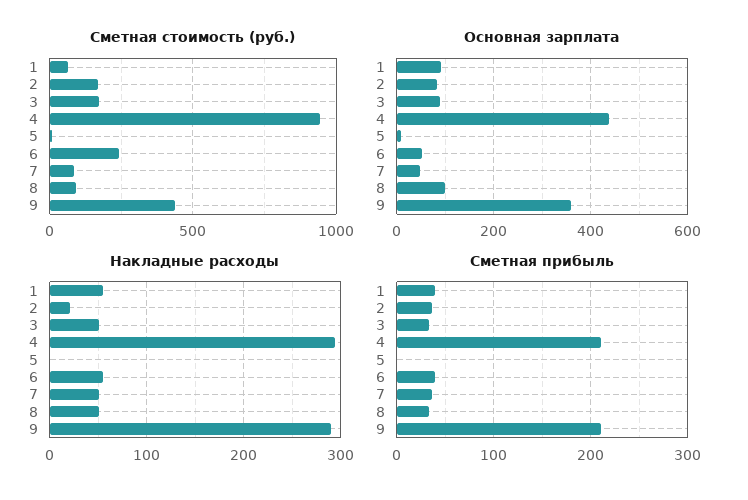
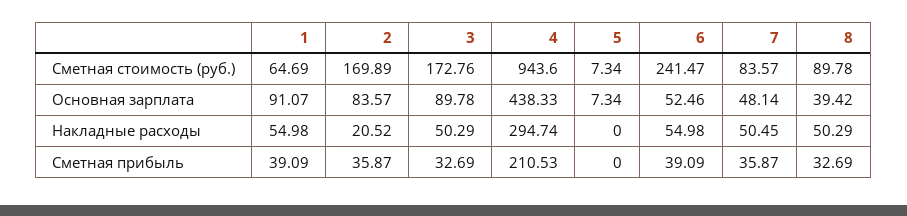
  {
    "Сметная стоимость (руб.)": {
      "1": 64.69,
      "2": 169.89,
      "3": 172.76,
      "4": 943.6,
      "5": 7.34,
      "6": 241.47,
      "7": 83.57,
-     "8": 89.78,
+     "8": 89.78
-     "9": 450
    },
    "Основная зарплата": {
      "1": 91.07,
      "2": 83.57,
      "3": 89.78,
      "4": 438.33,
      "5": 7.34,
      "6": 52.46,
      "7": 48.14,
-     "8": 100,
+     "8": 39.42
-     "9": 360
    },
    "Накладные расходы": {
      "1": 54.98,
      "2": 20.52,
      "3": 50.29,
      "4": 294.74,
      "5": 0,
      "6": 54.98,
      "7": 50.45,
-     "8": 50.29,
+     "8": 50.29
-     "9": 290
    },
    "Сметная прибыль": {
      "1": 39.09,
      "2": 35.87,
      "3": 32.69,
      "4": 210.53,
      "5": 0,
      "6": 39.09,
      "7": 35.87,
-     "8": 32.69,
+     "8": 32.69
-     "9": 210
    }
  }

